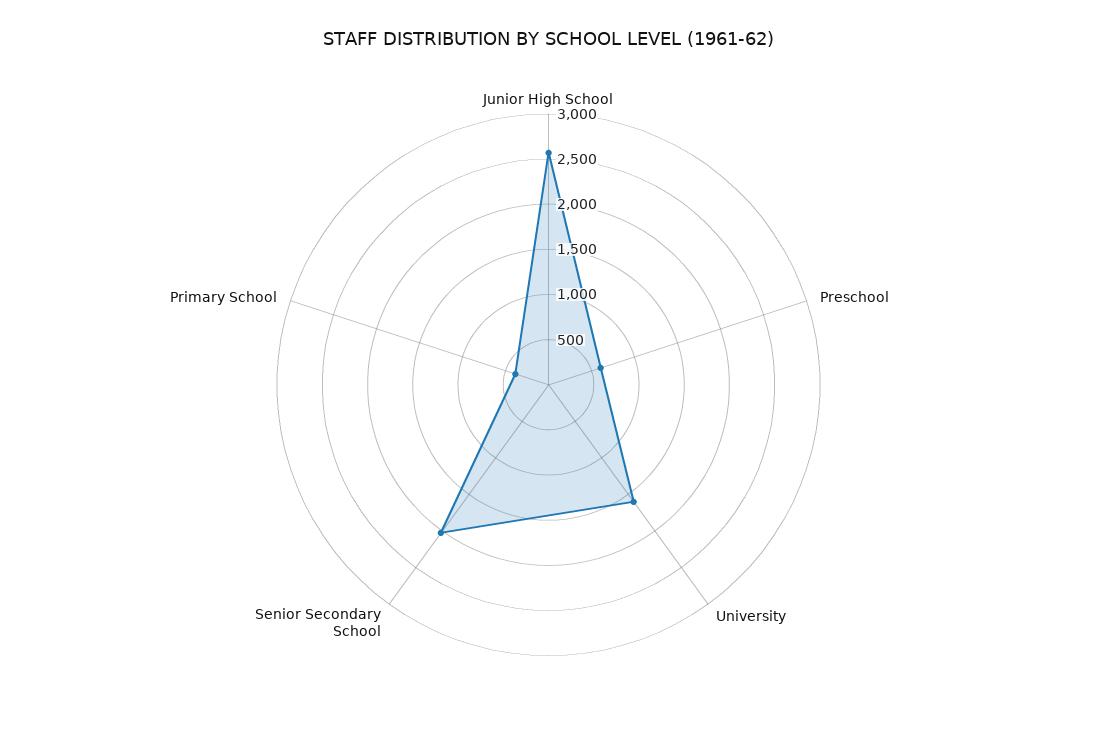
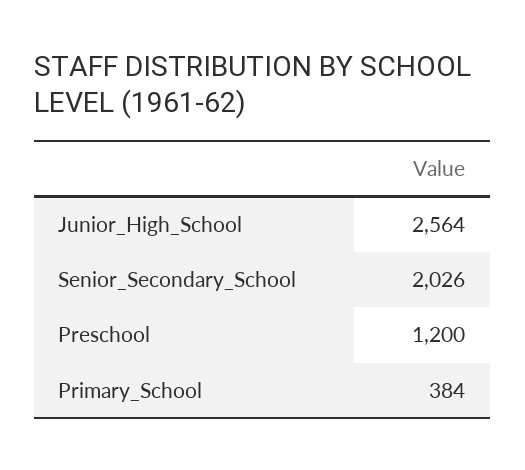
  {
    "Junior High School": 2564,
-   "Preschool": 600,
+   "Preschool": 1200,
-   "University": 1600,
    "Senior Secondary School": 2026,
    "Primary School": 384
  }

